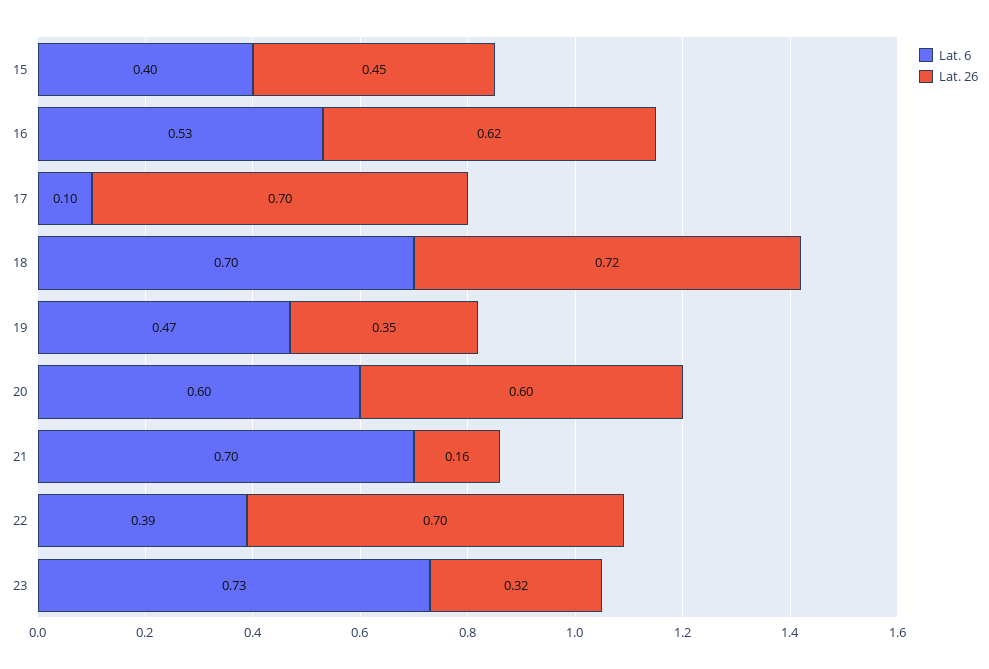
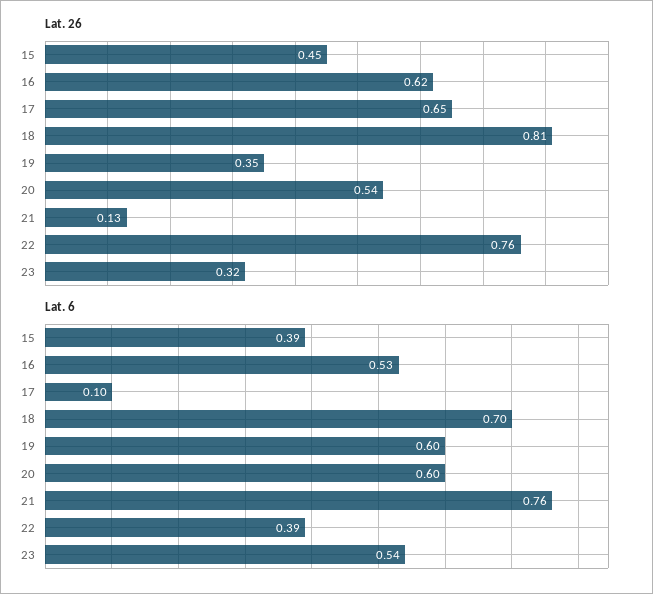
  {
    "Lat. 6": {
-     "15": 0.4,
+     "15": 0.39,
      "16": 0.53,
      "17": 0.1,
      "18": 0.7,
-     "19": 0.47,
+     "19": 0.6,
      "20": 0.6,
-     "21": 0.7,
+     "21": 0.76,
      "22": 0.39,
-     "23": 0.73
+     "23": 0.54
    },
    "Lat. 26": {
      "15": 0.45,
      "16": 0.62,
-     "17": 0.7,
+     "17": 0.65,
-     "18": 0.72,
+     "18": 0.81,
      "19": 0.35,
-     "20": 0.6,
+     "20": 0.54,
-     "21": 0.16,
+     "21": 0.13,
-     "22": 0.7,
+     "22": 0.76,
      "23": 0.32
    }
  }

